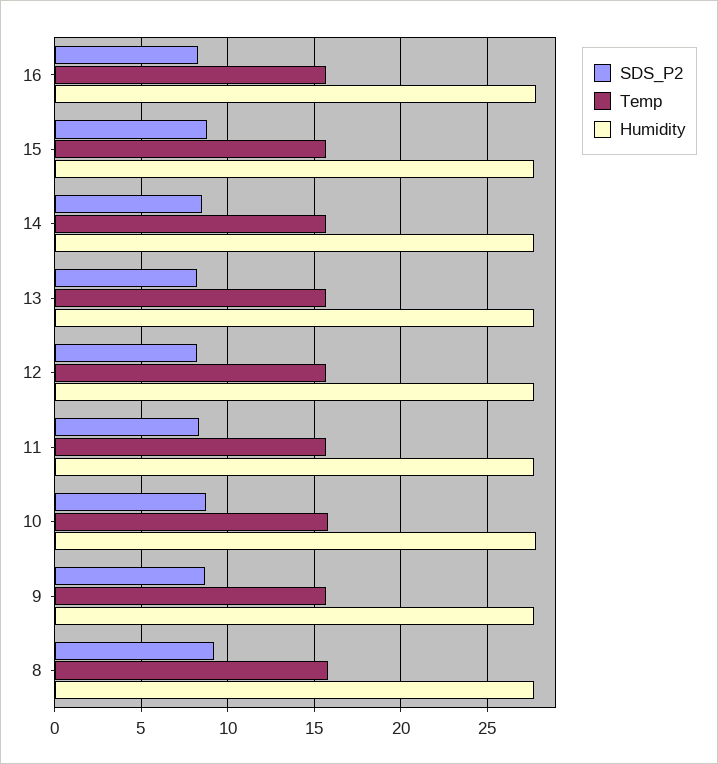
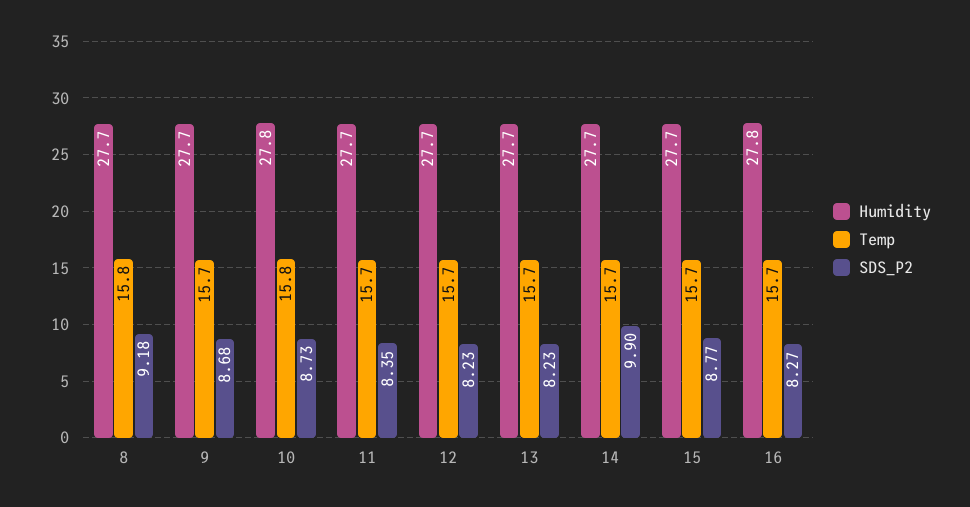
  {
    "SDS_P2": {
      "16": 8.27,
      "15": 8.77,
-     "14": 8.5,
+     "14": 9.9,
      "13": 8.23,
      "12": 8.23,
      "11": 8.35,
      "10": 8.73,
      "9": 8.68,
      "8": 9.18
    },
    "Temp": {
      "16": 15.7,
      "15": 15.7,
      "14": 15.7,
      "13": 15.7,
      "12": 15.7,
      "11": 15.7,
      "10": 15.8,
      "9": 15.7,
      "8": 15.8
    },
    "Humidity": {
      "16": 27.8,
      "15": 27.7,
      "14": 27.7,
      "13": 27.7,
      "12": 27.7,
      "11": 27.7,
      "10": 27.8,
      "9": 27.7,
      "8": 27.7
    }
  }

